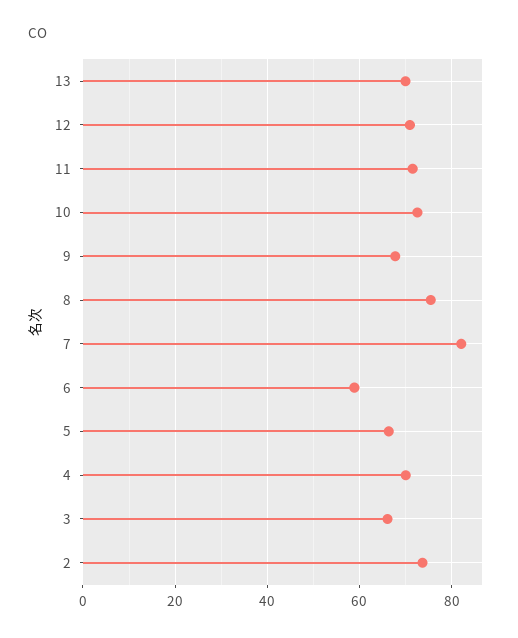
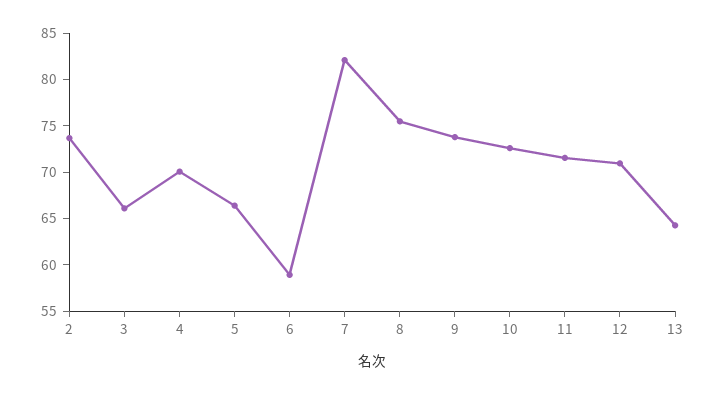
  {
-   "13": 70,
+   "13": 64,
    "12": 71,
    "11": 72,
    "10": 73,
-   "9": 68,
+   "9": 74,
    "8": 75,
    "7": 82,
    "6": 59,
    "5": 66,
    "4": 70,
    "3": 66,
    "2": 74
  }

